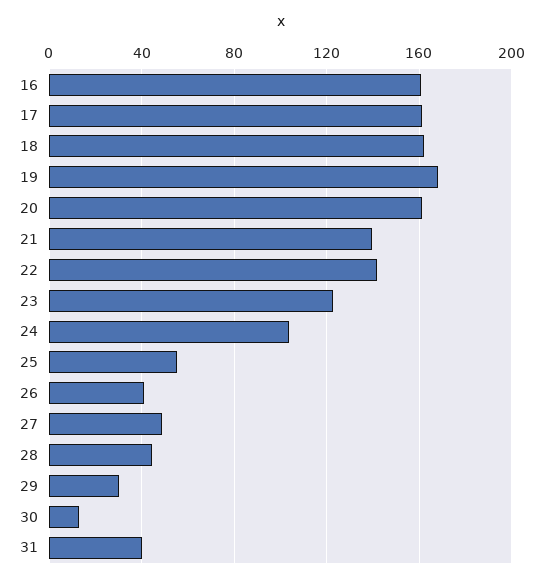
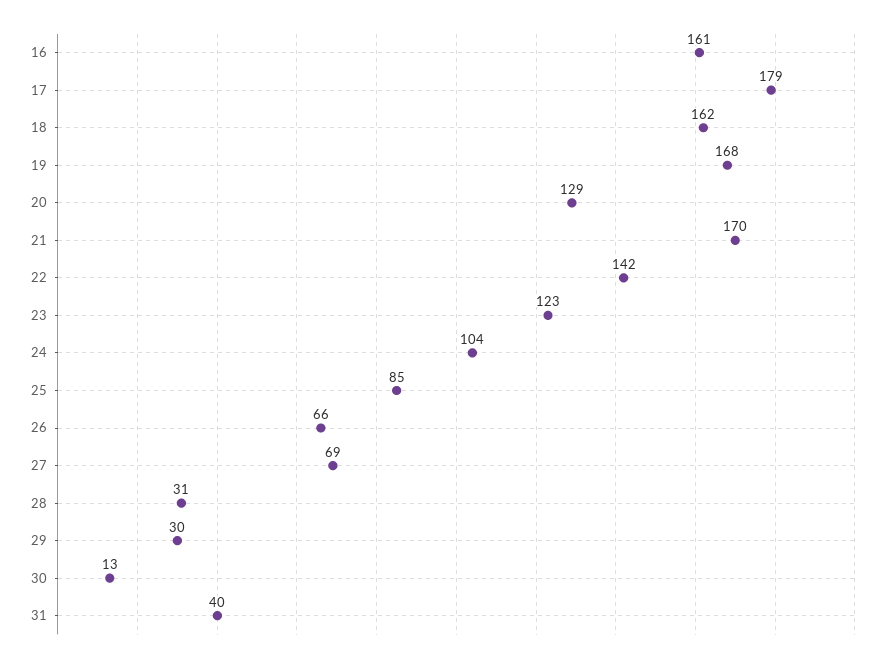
  {
    "16": 161,
-   "17": 160,
+   "17": 179,
    "18": 162,
    "19": 168,
-   "20": 160,
+   "20": 129,
-   "21": 140,
+   "21": 170,
    "22": 142,
    "23": 123,
    "24": 104,
-   "25": 55,
+   "25": 85,
-   "26": 40,
+   "26": 66,
-   "27": 50,
+   "27": 69,
-   "28": 45,
+   "28": 31,
    "29": 30,
    "30": 13,
    "31": 40
  }

